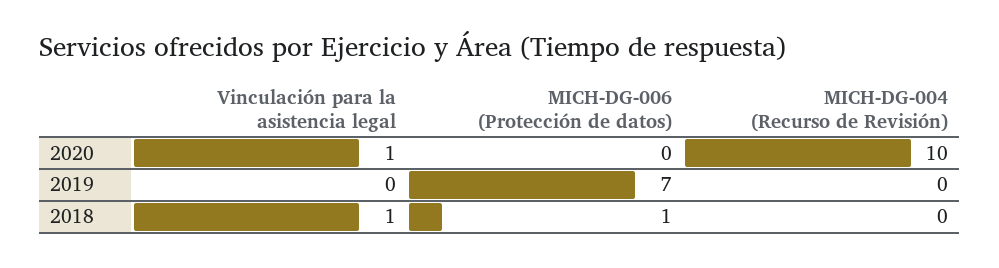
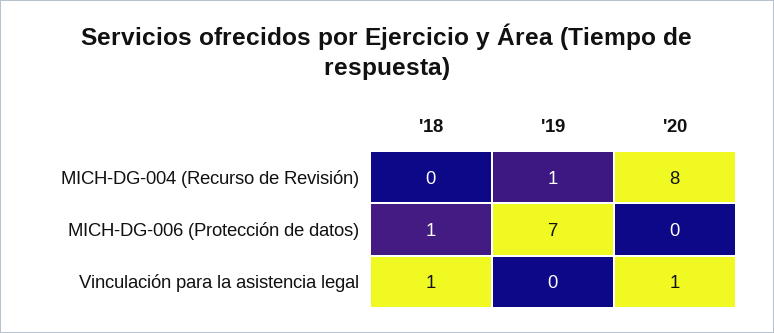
  {
    "Vinculación para la asistencia legal": {
      "2020": 1,
      "2019": 0,
      "2018": 1
    },
    "MICH-DG-006 (Protección de datos)": {
      "2020": 0,
      "2019": 7,
      "2018": 1
    },
    "MICH-DG-004 (Recurso de Revisión)": {
-     "2020": 10,
+     "2020": 8,
-     "2019": 0,
+     "2019": 1,
      "2018": 0
    }
  }

